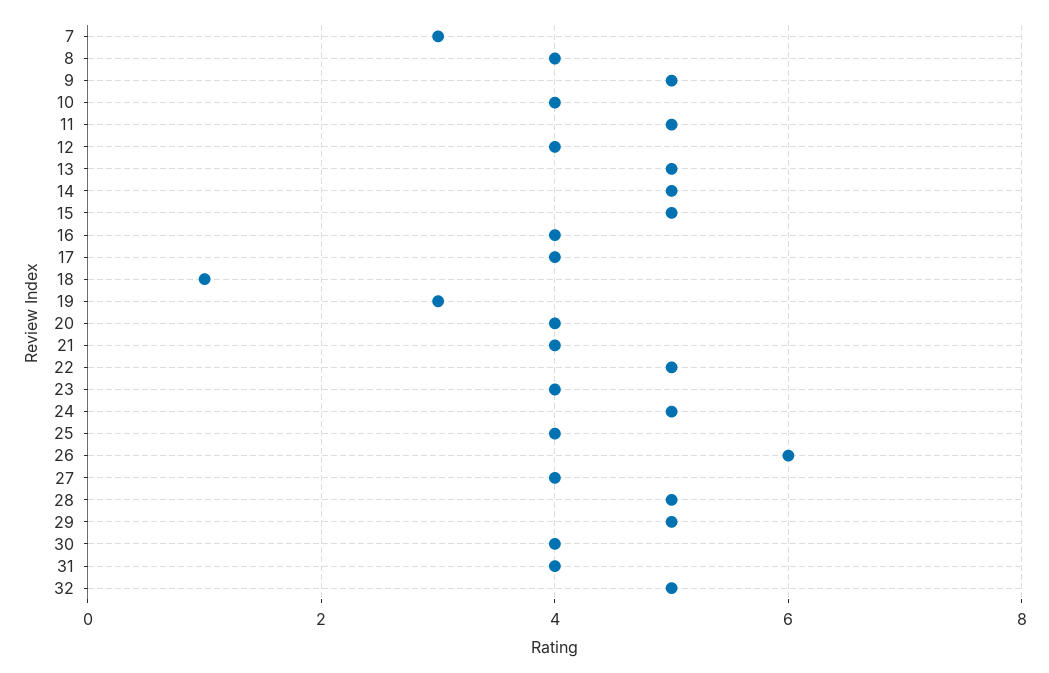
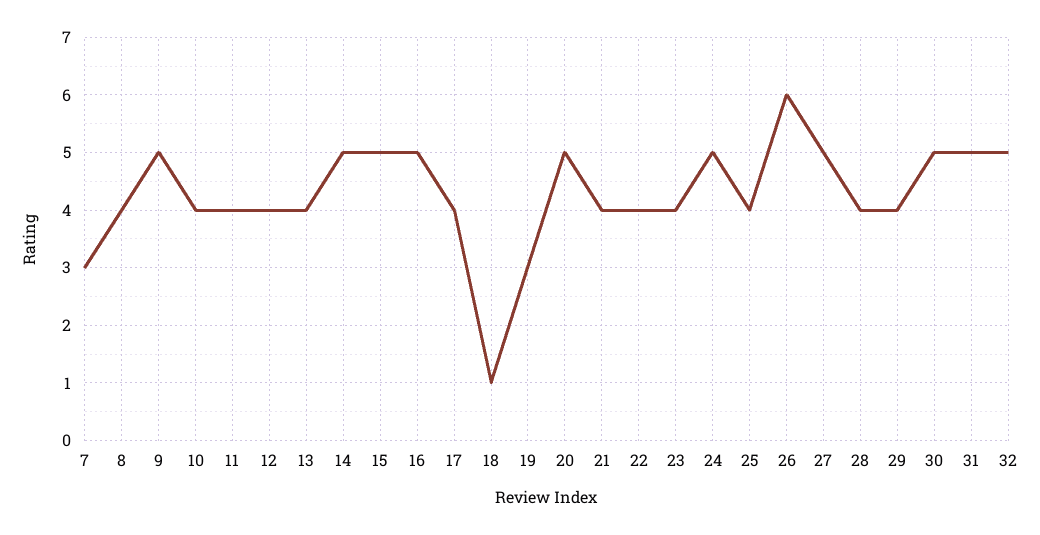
  {
    "7": 3,
    "8": 4,
    "9": 5,
    "10": 4,
-   "11": 5,
+   "11": 4,
    "12": 4,
-   "13": 5,
+   "13": 4,
    "14": 5,
    "15": 5,
-   "16": 4,
+   "16": 5,
    "17": 4,
    "18": 1,
    "19": 3,
-   "20": 4,
+   "20": 5,
    "21": 4,
-   "22": 5,
+   "22": 4,
    "23": 4,
    "24": 5,
    "25": 4,
    "26": 6,
-   "27": 4,
+   "27": 5,
-   "28": 5,
+   "28": 4,
-   "29": 5,
+   "29": 4,
-   "30": 4,
+   "30": 5,
-   "31": 4,
+   "31": 5,
    "32": 5
  }

